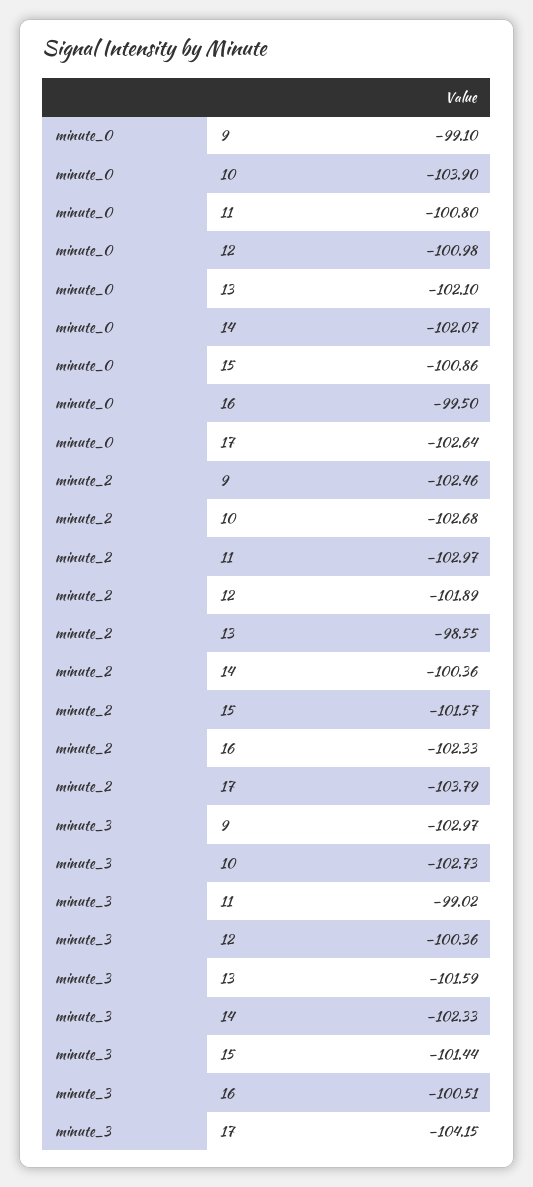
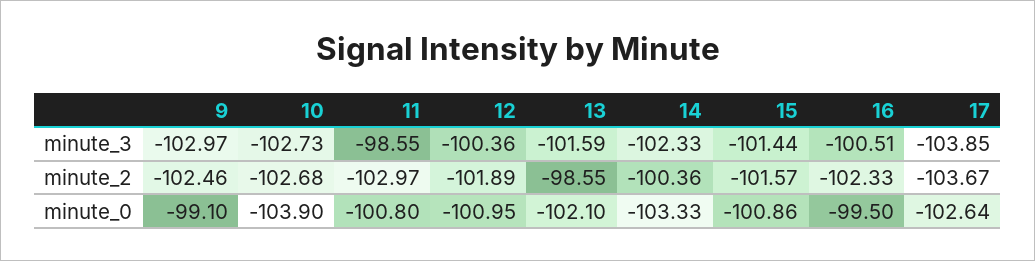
  {
    "minute_0": {
      "9": -99.1,
      "10": -103.9,
      "11": -100.8,
-     "12": -100.98,
+     "12": -100.95,
      "13": -102.1,
-     "14": -102.07,
+     "14": -103.33,
      "15": -100.86,
      "16": -99.5,
      "17": -102.64
    },
    "minute_2": {
      "9": -102.46,
      "10": -102.68,
      "11": -102.97,
      "12": -101.89,
      "13": -98.55,
      "14": -100.36,
      "15": -101.57,
      "16": -102.33,
-     "17": -103.79
+     "17": -103.67
    },
    "minute_3": {
      "9": -102.97,
      "10": -102.73,
-     "11": -99.02,
+     "11": -98.55,
      "12": -100.36,
      "13": -101.59,
      "14": -102.33,
      "15": -101.44,
      "16": -100.51,
-     "17": -104.15
+     "17": -103.85
    }
  }

